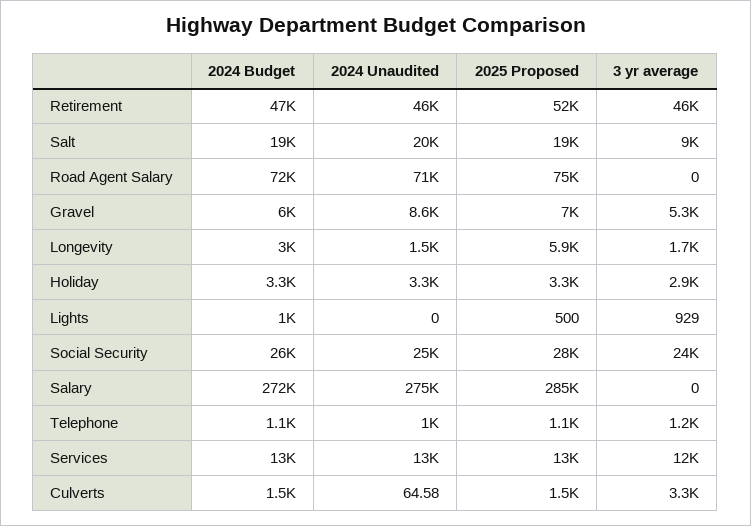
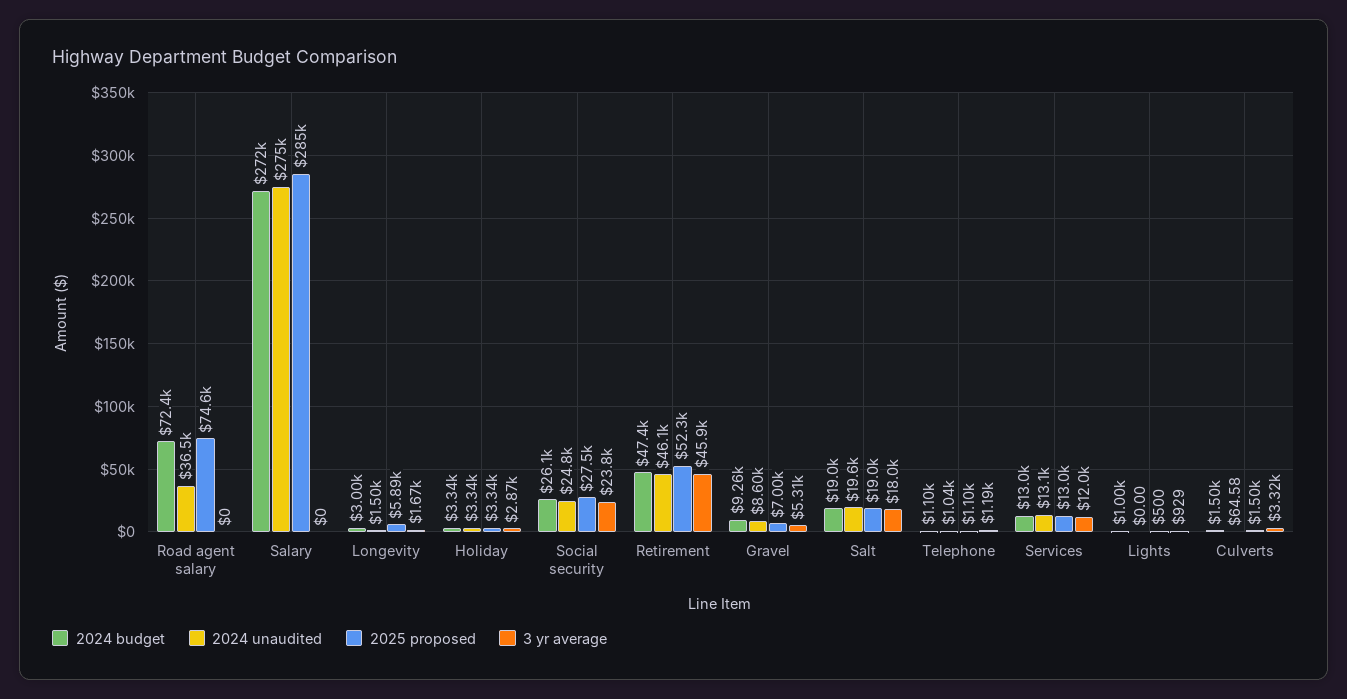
  {
    "2024 Budget": {
      "Retirement": 47400,
      "Salt": 19000,
      "Road Agent Salary": 72400,
-     "Gravel": 6000,
+     "Gravel": 9260,
      "Longevity": 3000,
      "Holiday": 3340,
      "Lights": 1000,
      "Social Security": 26100,
      "Salary": 272000,
      "Telephone": 1100,
      "Services": 13000,
      "Culverts": 1500
    },
    "2024 Unaudited": {
      "Retirement": 46100,
      "Salt": 19600,
-     "Road Agent Salary": 71000,
+     "Road Agent Salary": 36500,
      "Gravel": 8600,
      "Longevity": 1500,
      "Holiday": 3340,
      "Lights": 0,
      "Social Security": 24800,
      "Salary": 275000,
      "Telephone": 1040,
      "Services": 13100,
      "Culverts": 64.58
    },
    "2025 Proposed": {
      "Retirement": 52300,
      "Salt": 19000,
      "Road Agent Salary": 74600,
      "Gravel": 7000,
      "Longevity": 5890,
      "Holiday": 3340,
      "Lights": 500,
      "Social Security": 27500,
      "Salary": 285000,
      "Telephone": 1100,
      "Services": 13000,
      "Culverts": 1500
    },
    "3 yr average": {
      "Retirement": 45900,
-     "Salt": 9000,
+     "Salt": 18000,
      "Road Agent Salary": 0,
      "Gravel": 5310,
      "Longevity": 1670,
      "Holiday": 2870,
      "Lights": 929,
      "Social Security": 23800,
      "Salary": 0,
      "Telephone": 1190,
      "Services": 12000,
      "Culverts": 3320
    }
  }

